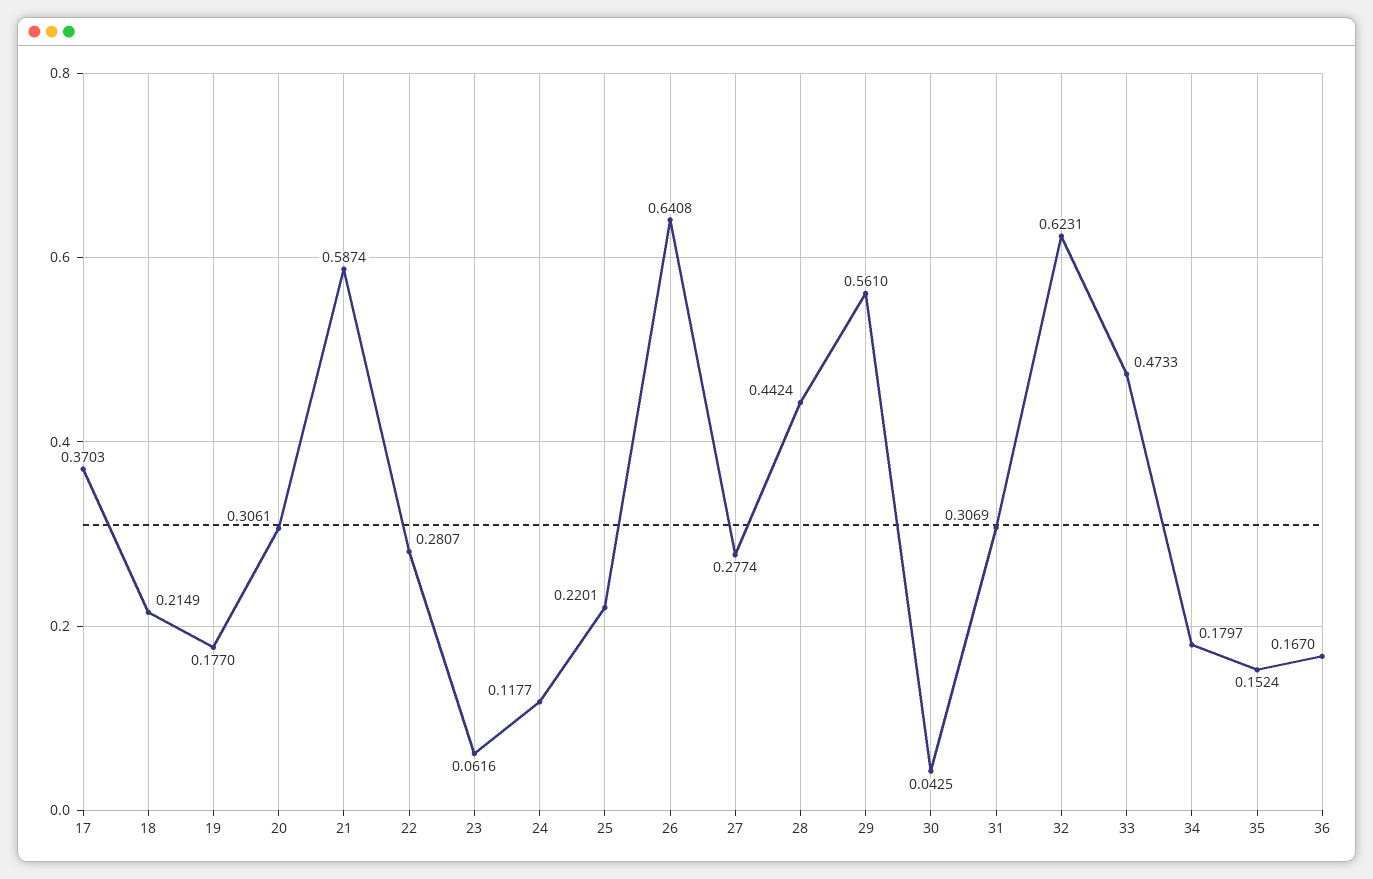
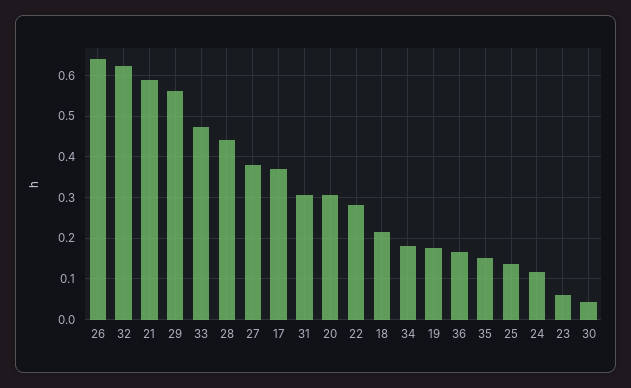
  {
    "17": 0.3703,
    "18": 0.2149,
    "19": 0.177,
    "20": 0.3061,
    "21": 0.5874,
    "22": 0.2807,
    "23": 0.0616,
    "24": 0.1177,
-   "25": 0.2201,
+   "25": 0.14,
    "26": 0.6408,
-   "27": 0.2774,
+   "27": 0.38,
    "28": 0.4424,
    "29": 0.561,
    "30": 0.0425,
    "31": 0.3069,
    "32": 0.6231,
    "33": 0.4733,
    "34": 0.1797,
    "35": 0.1524,
    "36": 0.167
  }

